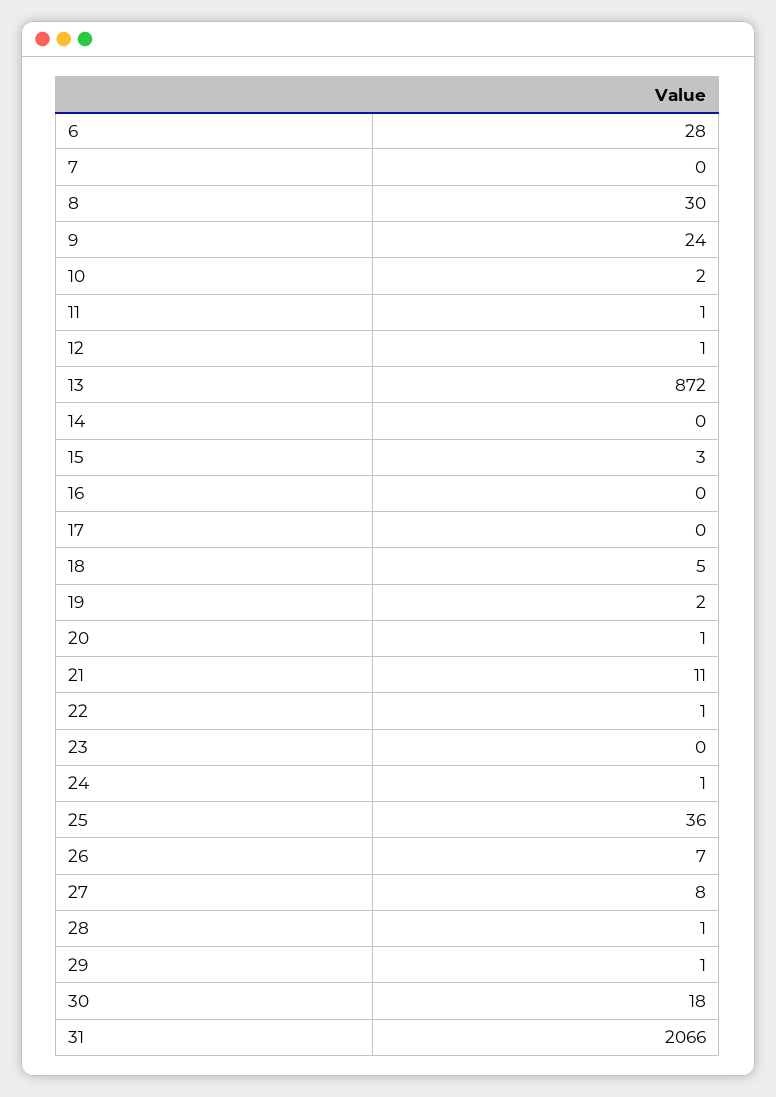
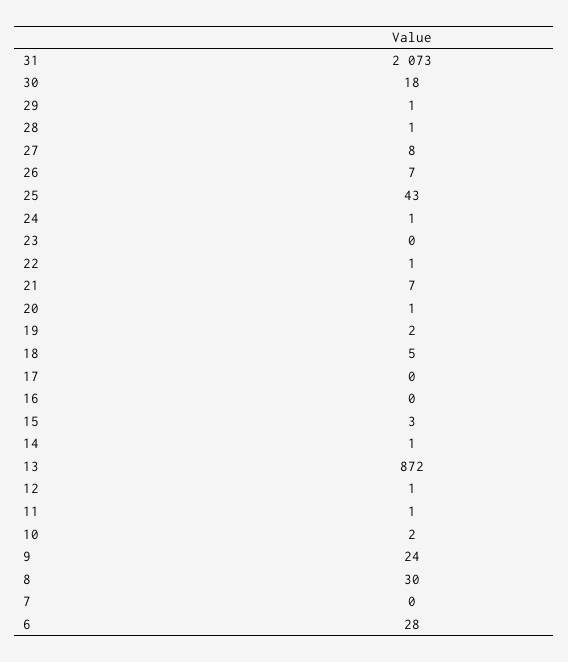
  {
    "6": 28,
    "7": 0,
    "8": 30,
    "9": 24,
    "10": 2,
    "11": 1,
    "12": 1,
    "13": 872,
-   "14": 0,
+   "14": 1,
    "15": 3,
    "16": 0,
    "17": 0,
    "18": 5,
    "19": 2,
    "20": 1,
-   "21": 11,
+   "21": 7,
    "22": 1,
    "23": 0,
    "24": 1,
-   "25": 36,
+   "25": 43,
    "26": 7,
    "27": 8,
    "28": 1,
    "29": 1,
    "30": 18,
-   "31": 2066
+   "31": 2073
  }

